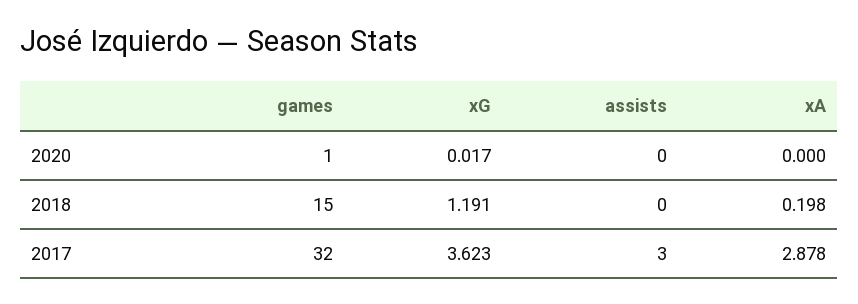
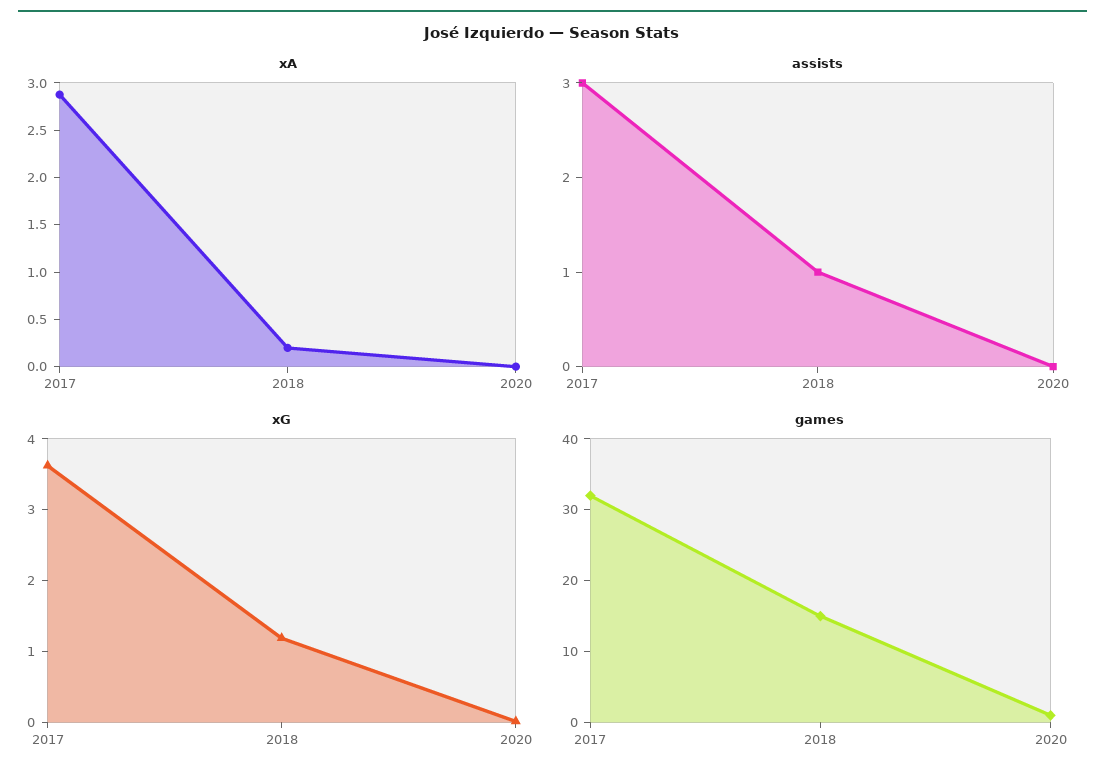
  {
    "games": {
      "2020": 1,
      "2018": 15,
      "2017": 32
    },
    "xG": {
      "2020": 0.017,
      "2018": 1.191,
      "2017": 3.623
    },
    "assists": {
      "2020": 0,
-     "2018": 0,
+     "2018": 1,
      "2017": 3
    },
    "xA": {
      "2020": 0,
      "2018": 0.198,
      "2017": 2.878
    }
  }

